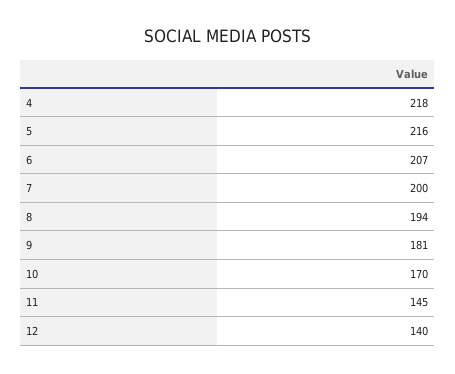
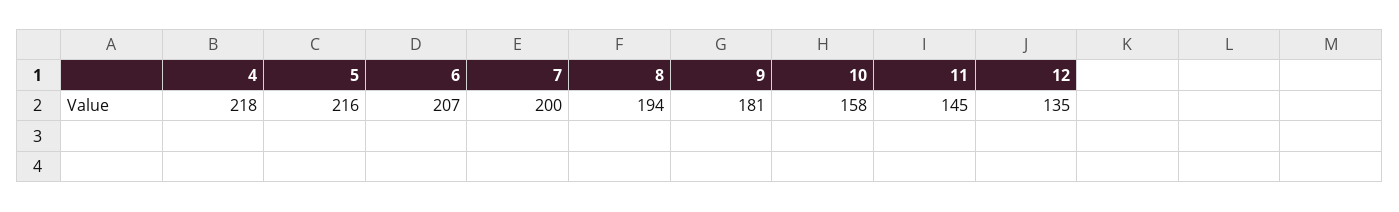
  {
    "4": 218,
    "5": 216,
    "6": 207,
    "7": 200,
    "8": 194,
    "9": 181,
-   "10": 170,
+   "10": 158,
    "11": 145,
-   "12": 140
+   "12": 135
  }

